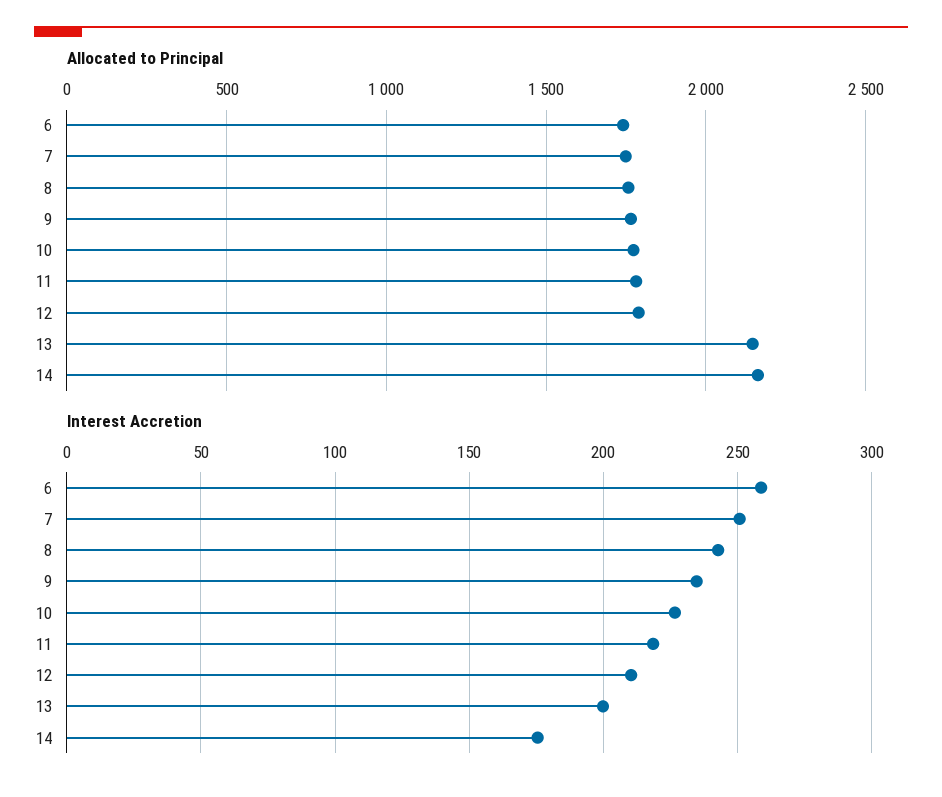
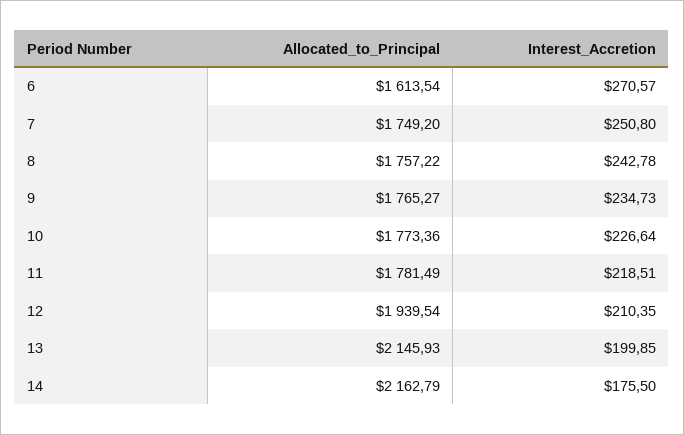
  {
    "Allocated to Principal": {
-     "6": 1750,
+     "6": 1613.54,
      "7": 1749.2,
      "8": 1757.22,
      "9": 1765.27,
      "10": 1773.36,
      "11": 1781.49,
-     "12": 1800,
+     "12": 1939.54,
      "13": 2145.93,
      "14": 2162.79
    },
    "Interest Accretion": {
-     "6": 260,
+     "6": 270.57,
      "7": 250.8,
      "8": 242.78,
      "9": 234.73,
      "10": 226.64,
      "11": 218.51,
      "12": 210.35,
      "13": 199.85,
      "14": 175.5
    }
  }

